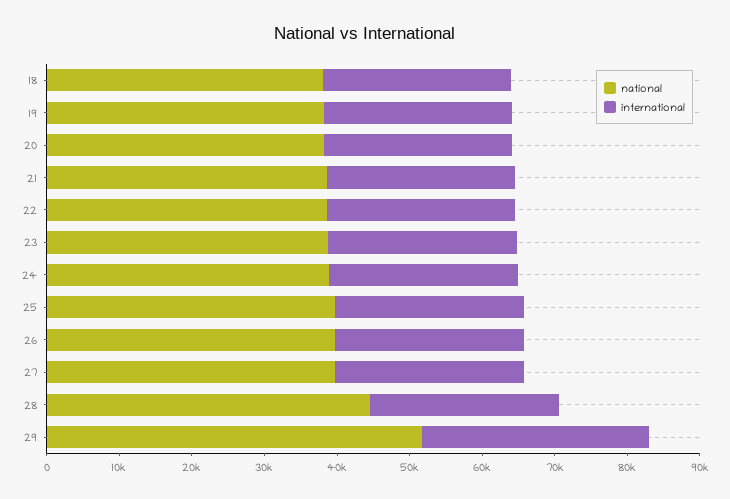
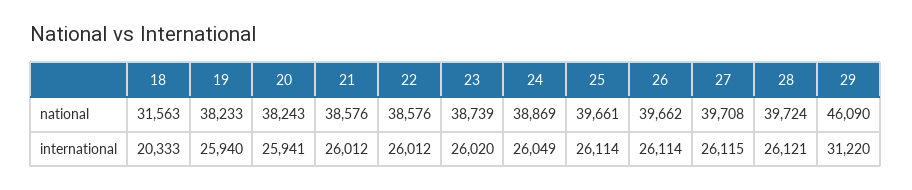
  {
    "national": {
-     "18": 38000,
+     "18": 31563,
      "19": 38233,
      "20": 38243,
      "21": 38576,
      "22": 38576,
      "23": 38739,
      "24": 38869,
      "25": 39661,
      "26": 39662,
      "27": 39708,
-     "28": 44000,
+     "28": 39724,
-     "29": 52000
+     "29": 46090
    },
    "international": {
-     "18": 26000,
+     "18": 20333,
      "19": 25940,
      "20": 25941,
      "21": 26012,
      "22": 26012,
      "23": 26020,
      "24": 26049,
      "25": 26114,
      "26": 26114,
      "27": 26115,
      "28": 26121,
      "29": 31220
    }
  }

